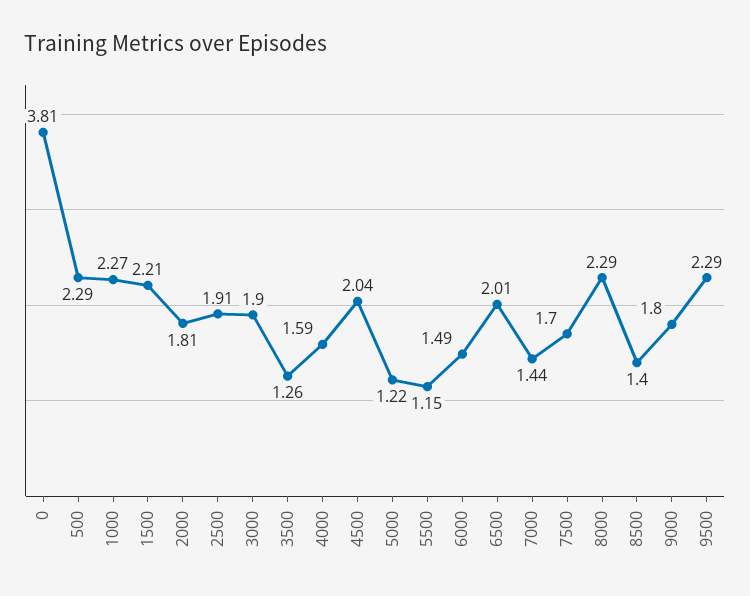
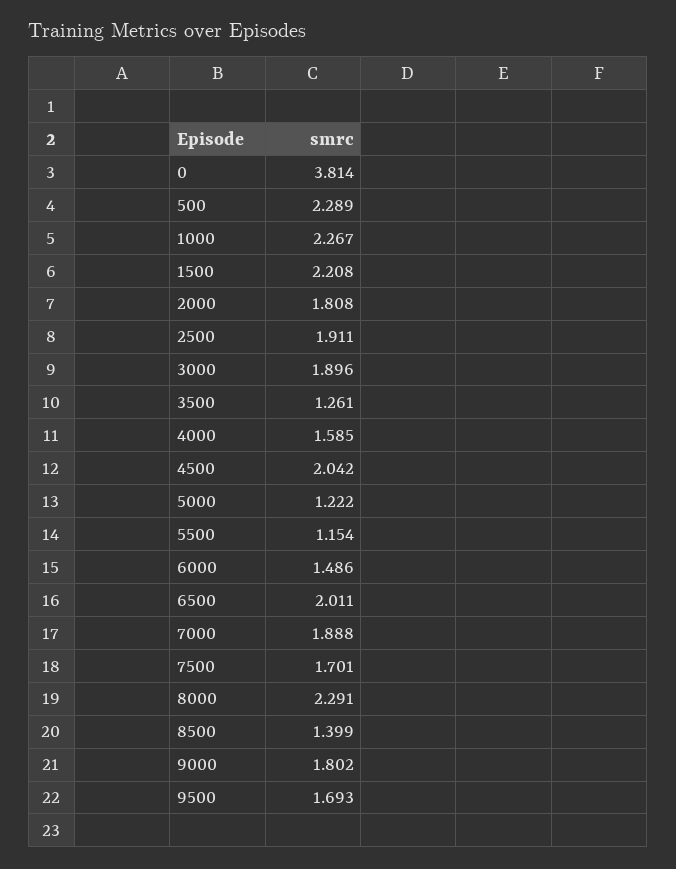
  {
    "0": 3.814,
    "500": 2.289,
    "1000": 2.267,
    "1500": 2.208,
    "2000": 1.808,
    "2500": 1.911,
    "3000": 1.896,
    "3500": 1.261,
    "4000": 1.585,
    "4500": 2.042,
    "5000": 1.222,
    "5500": 1.154,
    "6000": 1.486,
    "6500": 2.011,
-   "7000": 1.44,
+   "7000": 1.888,
    "7500": 1.701,
    "8000": 2.291,
    "8500": 1.399,
    "9000": 1.802,
-   "9500": 2.29
+   "9500": 1.693
  }

